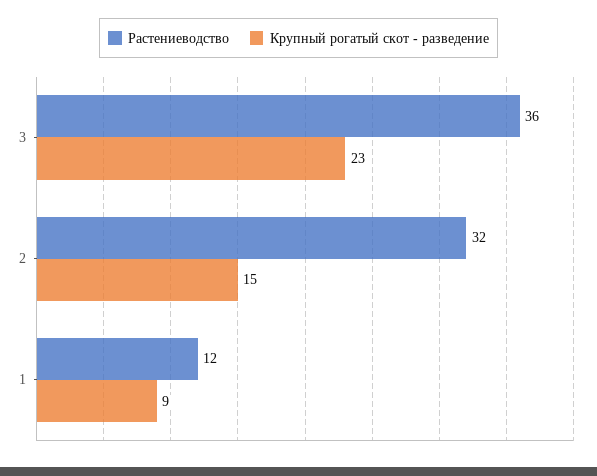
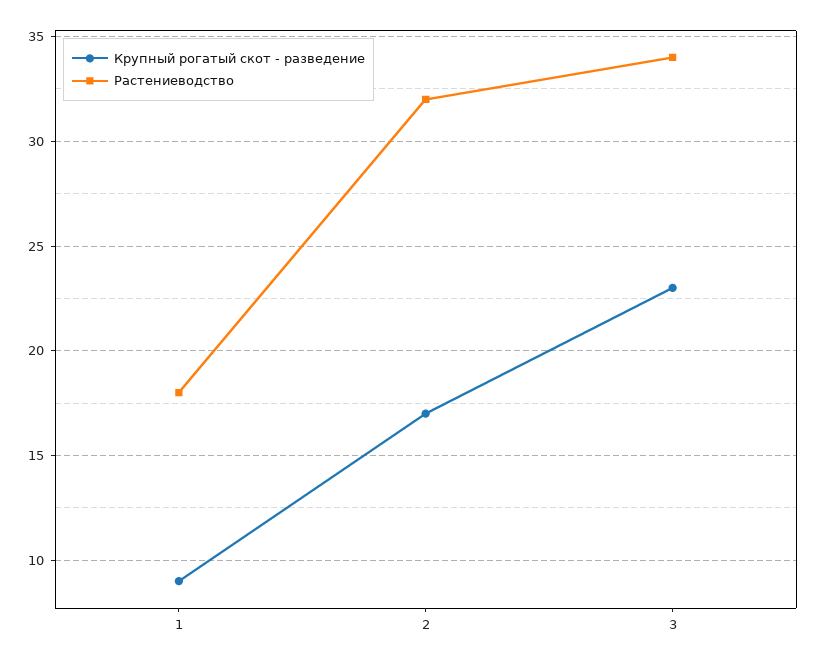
  {
    "Растениеводство": {
-     "3": 36,
+     "3": 34,
      "2": 32,
-     "1": 12
+     "1": 18
    },
    "Крупный рогатый скот - разведение": {
      "3": 23,
-     "2": 15,
+     "2": 17,
      "1": 9
    }
  }

